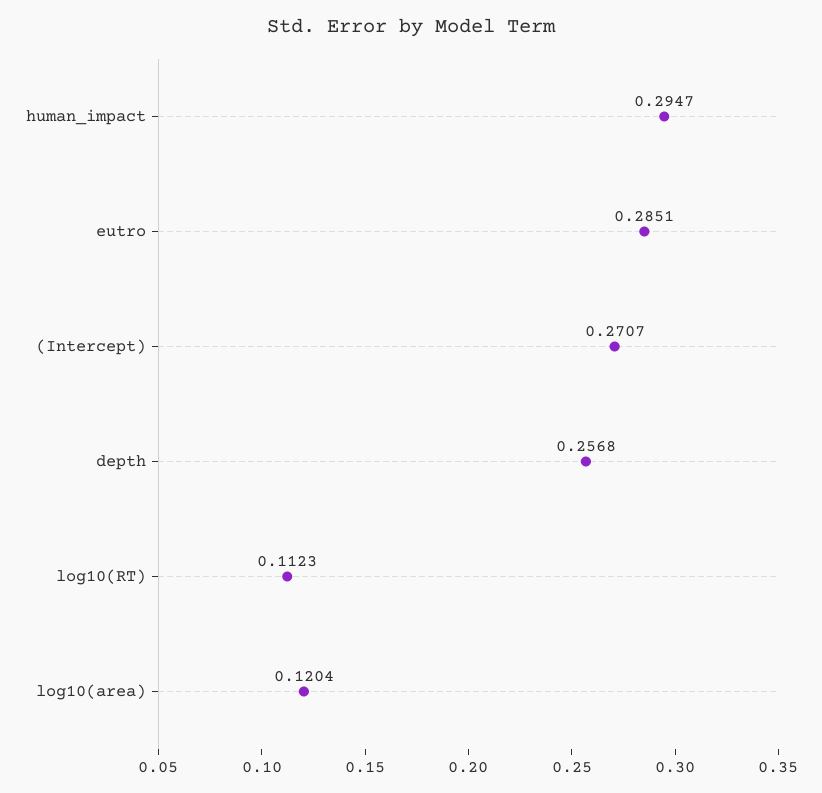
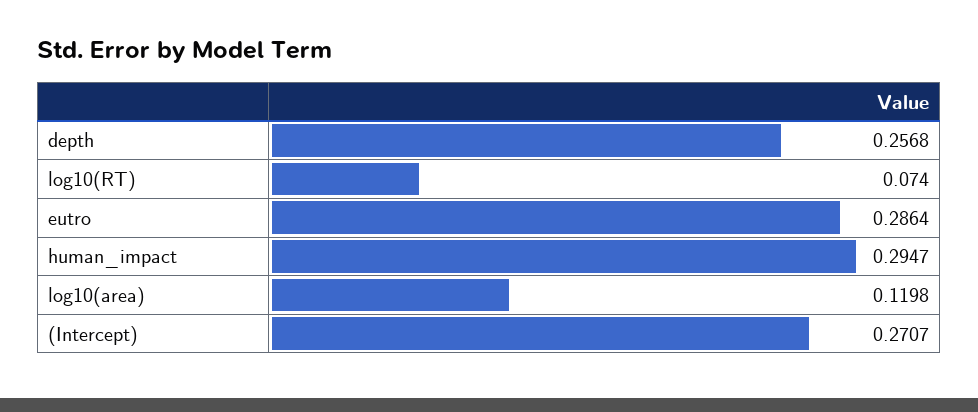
  {
    "human_impact": 0.2947,
-   "eutro": 0.2851,
+   "eutro": 0.2864,
    "(Intercept)": 0.2707,
    "depth": 0.2568,
-   "log10(RT)": 0.1123,
+   "log10(RT)": 0.074,
-   "log10(area)": 0.1204
+   "log10(area)": 0.1198
  }

